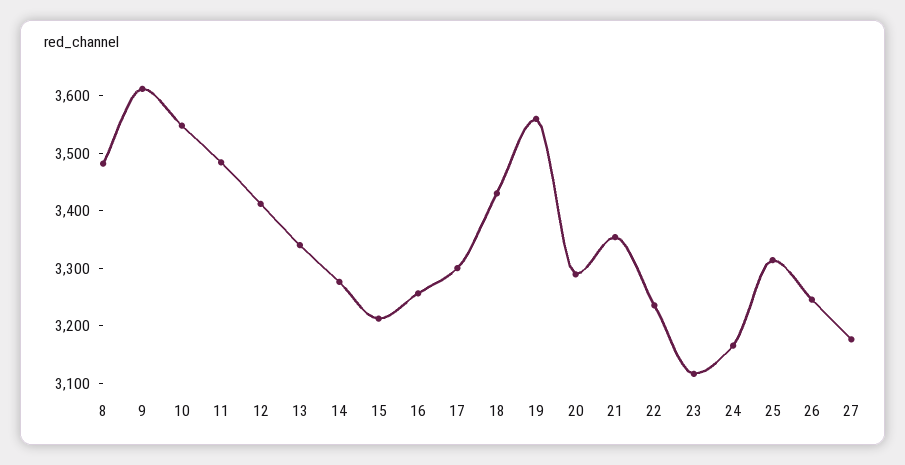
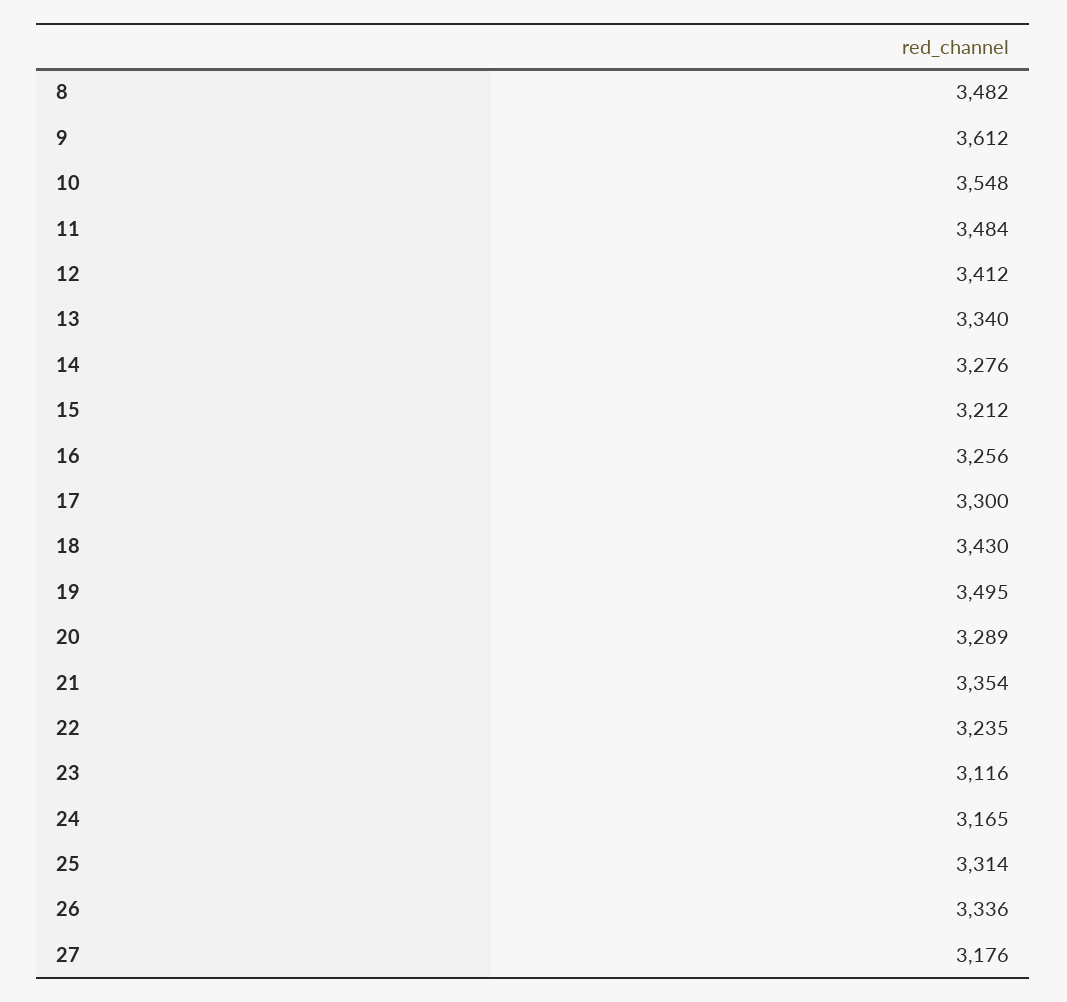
  {
    "8": 3482,
    "9": 3612,
    "10": 3548,
    "11": 3484,
    "12": 3412,
    "13": 3340,
    "14": 3276,
    "15": 3212,
    "16": 3256,
    "17": 3300,
    "18": 3430,
-   "19": 3560,
+   "19": 3495,
    "20": 3289,
    "21": 3354,
    "22": 3235,
    "23": 3116,
    "24": 3165,
    "25": 3314,
-   "26": 3240,
+   "26": 3336,
    "27": 3176
  }

